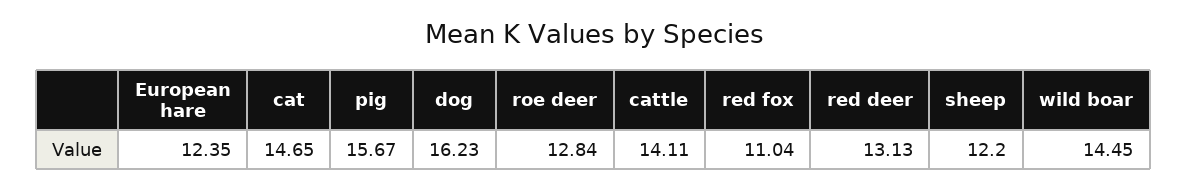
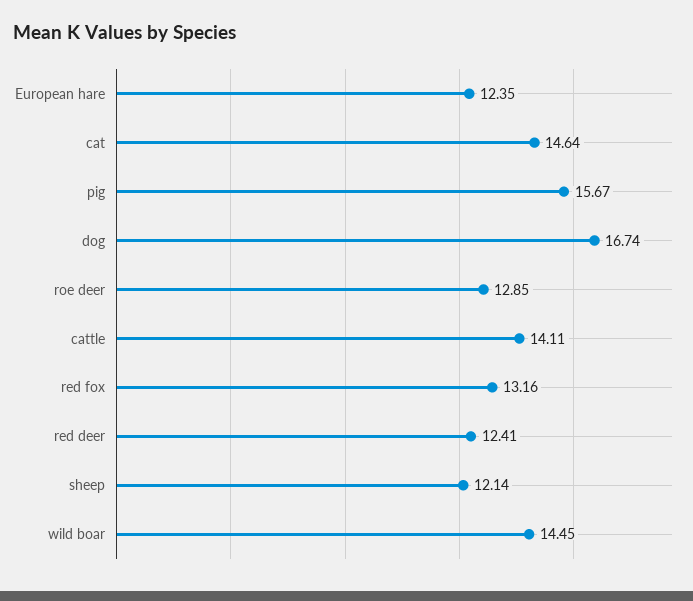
  {
    "European hare": 12.35,
-   "cat": 14.65,
+   "cat": 14.64,
    "pig": 15.67,
-   "dog": 16.23,
+   "dog": 16.74,
-   "roe deer": 12.84,
+   "roe deer": 12.85,
    "cattle": 14.11,
-   "red fox": 11.04,
+   "red fox": 13.16,
-   "red deer": 13.13,
+   "red deer": 12.41,
-   "sheep": 12.2,
+   "sheep": 12.14,
    "wild boar": 14.45
  }

